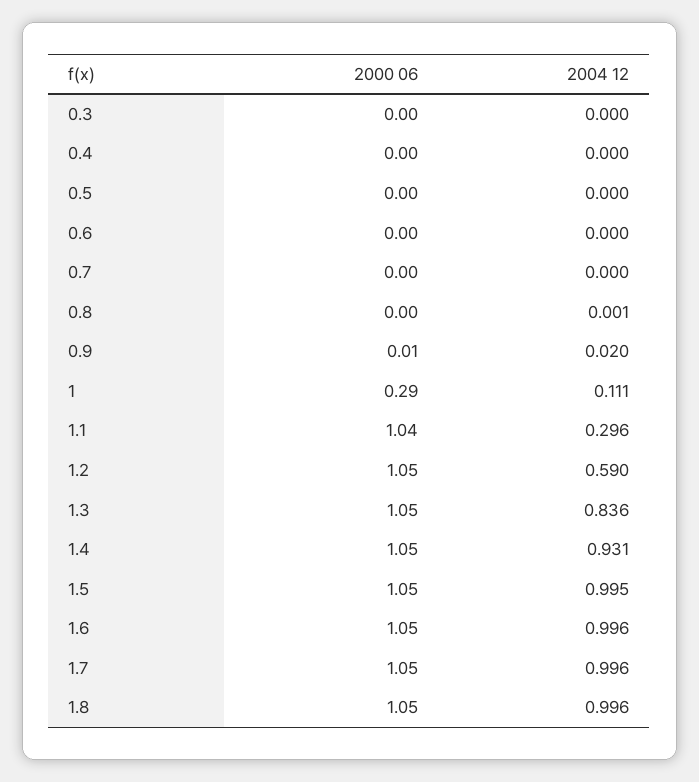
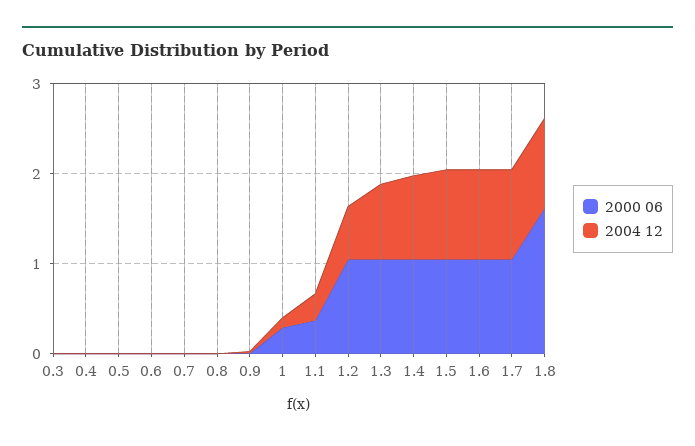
  {
    "2000 06": {
      "0.3": 0,
      "0.4": 0,
      "0.5": 0,
      "0.6": 0,
      "0.7": 0,
      "0.8": 0,
      "0.9": 0.01,
      "1": 0.29,
-     "1.1": 1.04,
+     "1.1": 0.4,
      "1.2": 1.05,
      "1.3": 1.05,
      "1.4": 1.05,
      "1.5": 1.05,
      "1.6": 1.05,
      "1.7": 1.05,
-     "1.8": 1.05
+     "1.8": 1.6
    },
    "2004 12": {
      "0.3": 0,
      "0.4": 0,
      "0.5": 0,
      "0.6": 0,
      "0.7": 0,
      "0.8": 0.001,
      "0.9": 0.02,
      "1": 0.111,
      "1.1": 0.296,
      "1.2": 0.59,
      "1.3": 0.836,
      "1.4": 0.931,
      "1.5": 0.995,
      "1.6": 0.996,
      "1.7": 0.996,
      "1.8": 0.996
    }
  }

